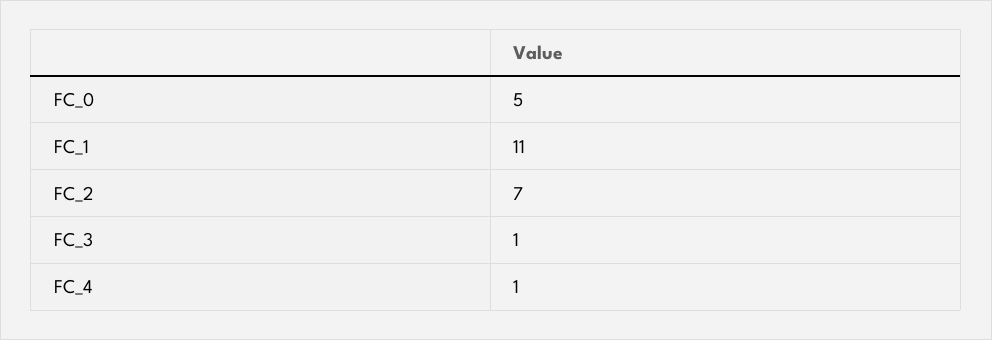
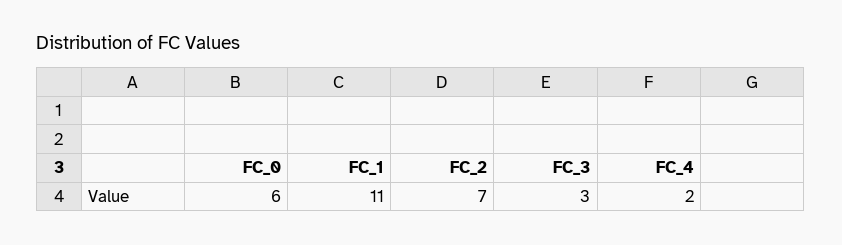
  {
-   "FC_0": 5,
+   "FC_0": 6,
    "FC_1": 11,
    "FC_2": 7,
-   "FC_3": 1,
+   "FC_3": 3,
-   "FC_4": 1
+   "FC_4": 2
  }

